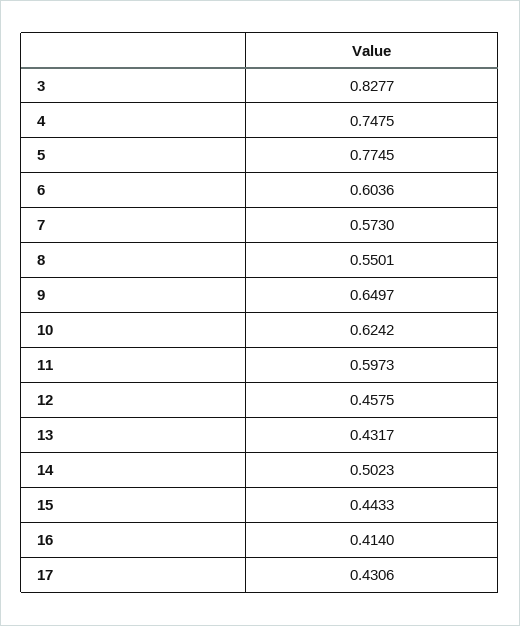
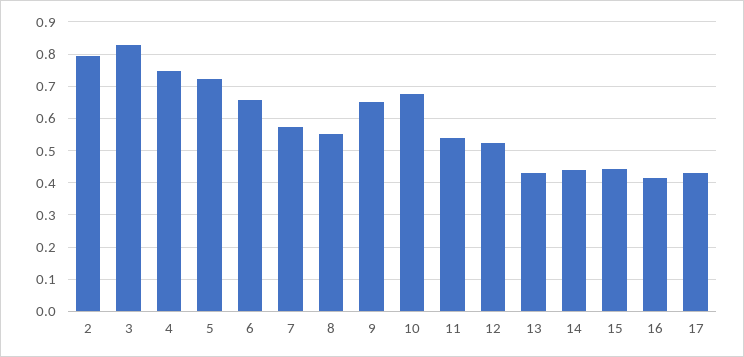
  {
    "3": 0.8277,
    "4": 0.7475,
-   "5": 0.7745,
+   "5": 0.72,
-   "6": 0.6036,
+   "6": 0.66,
    "7": 0.573,
    "8": 0.5501,
    "9": 0.6497,
-   "10": 0.6242,
+   "10": 0.68,
-   "11": 0.5973,
+   "11": 0.54,
-   "12": 0.4575,
+   "12": 0.52,
    "13": 0.4317,
-   "14": 0.5023,
+   "14": 0.44,
    "15": 0.4433,
    "16": 0.414,
-   "17": 0.4306
+   "17": 0.4306,
+   "2": 0.8
  }

